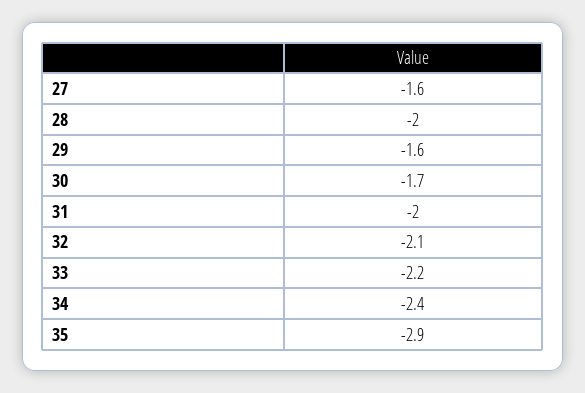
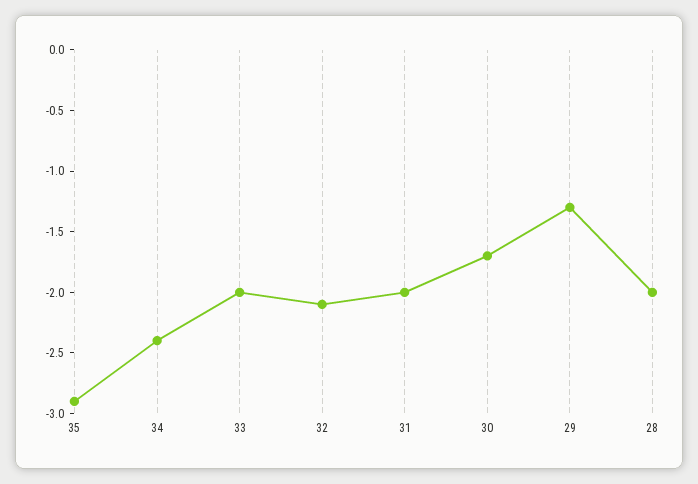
  {
-   "27": -1.6,
    "28": -2,
-   "29": -1.6,
+   "29": -1.3,
    "30": -1.7,
    "31": -2,
    "32": -2.1,
-   "33": -2.2,
+   "33": -2,
    "34": -2.4,
    "35": -2.9
  }

